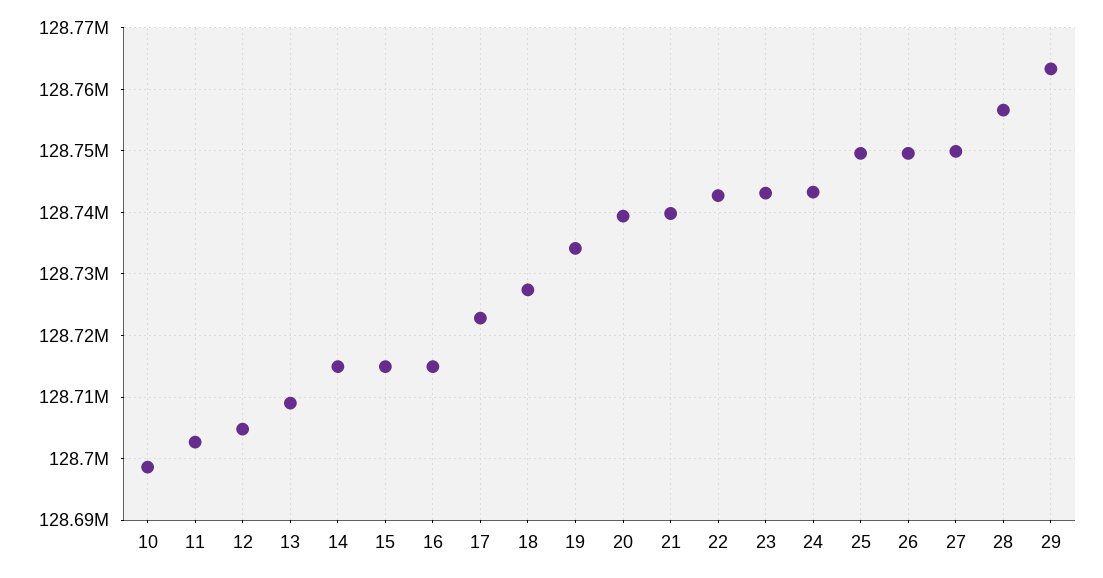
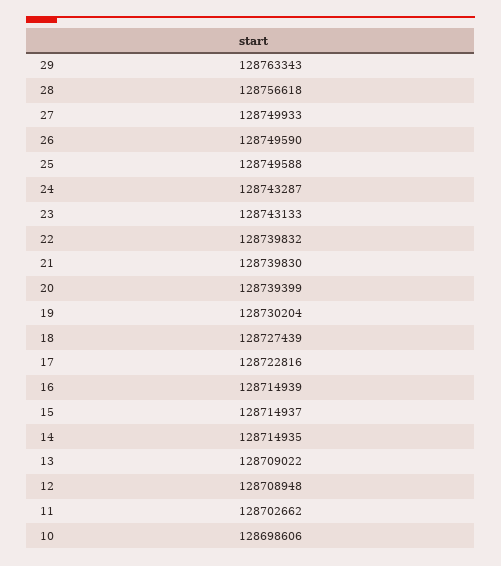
  {
    "10": 128698606,
    "11": 128702662,
-   "12": 128705000,
+   "12": 128708948,
    "13": 128709022,
    "14": 128714935,
    "15": 128714937,
    "16": 128714939,
    "17": 128722816,
    "18": 128727439,
-   "19": 128734000,
+   "19": 128730204,
    "20": 128739399,
    "21": 128739830,
-   "22": 128743000,
+   "22": 128739832,
    "23": 128743133,
    "24": 128743287,
    "25": 128749588,
    "26": 128749590,
    "27": 128749933,
    "28": 128756618,
    "29": 128763343
  }

